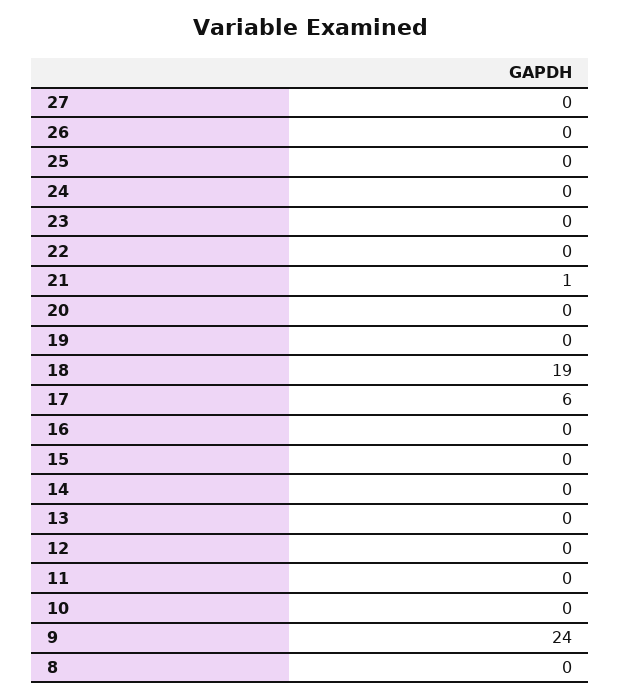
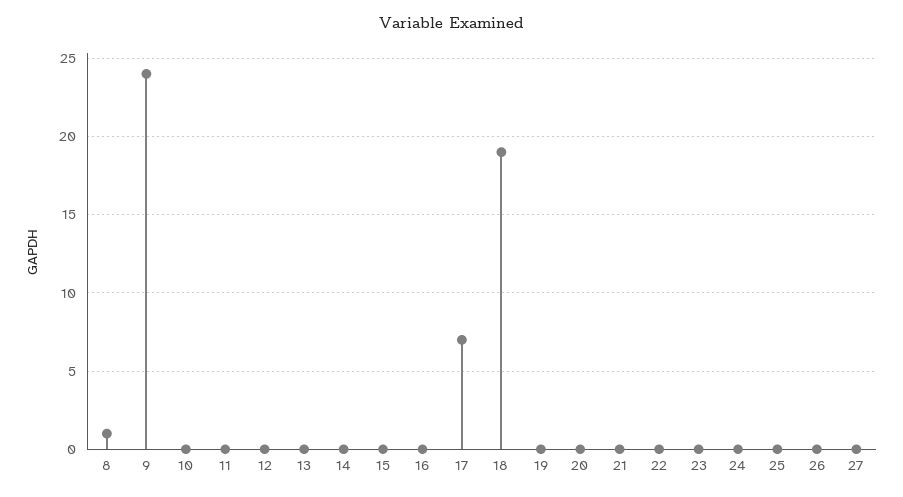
  {
    "27": 0,
    "26": 0,
    "25": 0,
    "24": 0,
    "23": 0,
    "22": 0,
-   "21": 1,
+   "21": 0,
    "20": 0,
    "19": 0,
    "18": 19,
-   "17": 6,
+   "17": 7,
    "16": 0,
    "15": 0,
    "14": 0,
    "13": 0,
    "12": 0,
    "11": 0,
    "10": 0,
    "9": 24,
-   "8": 0
+   "8": 1
  }

